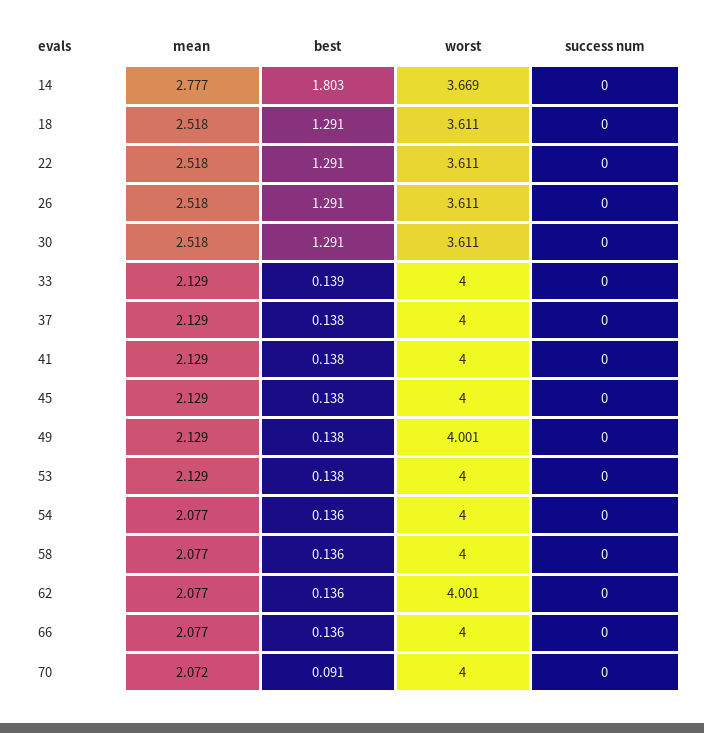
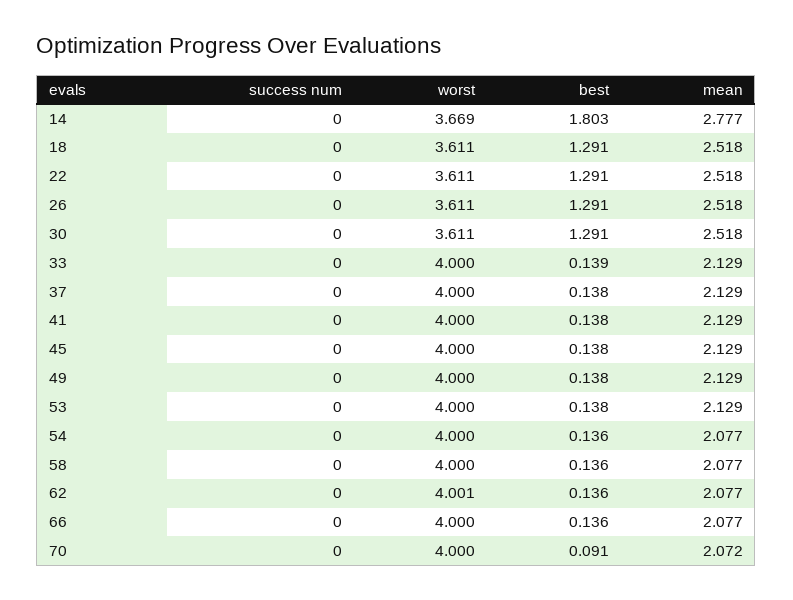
  {
    "mean": {
      "14": 2.777,
      "18": 2.518,
      "22": 2.518,
      "26": 2.518,
      "30": 2.518,
      "33": 2.129,
      "37": 2.129,
      "41": 2.129,
      "45": 2.129,
      "49": 2.129,
      "53": 2.129,
      "54": 2.077,
      "58": 2.077,
      "62": 2.077,
      "66": 2.077,
      "70": 2.072
    },
    "best": {
      "14": 1.803,
      "18": 1.291,
      "22": 1.291,
      "26": 1.291,
      "30": 1.291,
      "33": 0.139,
      "37": 0.138,
      "41": 0.138,
      "45": 0.138,
      "49": 0.138,
      "53": 0.138,
      "54": 0.136,
      "58": 0.136,
      "62": 0.136,
      "66": 0.136,
      "70": 0.091
    },
    "worst": {
      "14": 3.669,
      "18": 3.611,
      "22": 3.611,
      "26": 3.611,
      "30": 3.611,
      "33": 4,
      "37": 4,
      "41": 4,
      "45": 4,
-     "49": 4.001,
+     "49": 4,
      "53": 4,
      "54": 4,
      "58": 4,
      "62": 4.001,
      "66": 4,
      "70": 4
    },
    "success num": {
      "14": 0,
      "18": 0,
      "22": 0,
      "26": 0,
      "30": 0,
      "33": 0,
      "37": 0,
      "41": 0,
      "45": 0,
      "49": 0,
      "53": 0,
      "54": 0,
      "58": 0,
      "62": 0,
      "66": 0,
      "70": 0
    }
  }

